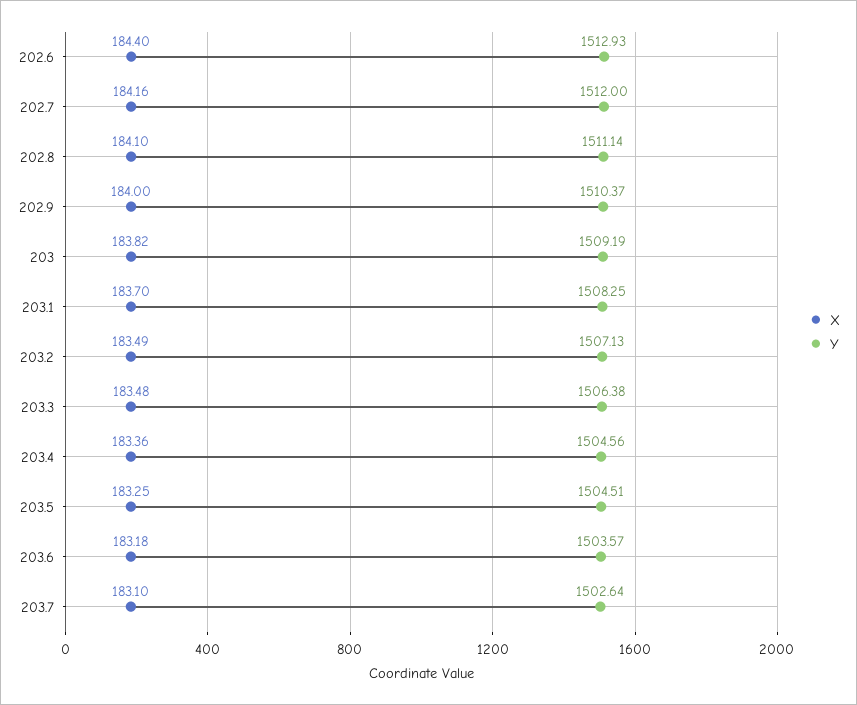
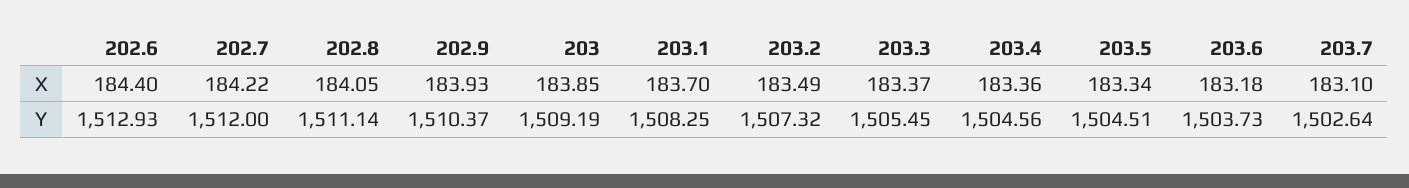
  {
    "X": {
      "202.6": 184.4,
-     "202.7": 184.16,
+     "202.7": 184.22,
-     "202.8": 184.1,
+     "202.8": 184.05,
-     "202.9": 184,
+     "202.9": 183.93,
-     "203": 183.82,
+     "203": 183.85,
      "203.1": 183.7,
      "203.2": 183.49,
-     "203.3": 183.48,
+     "203.3": 183.37,
      "203.4": 183.36,
-     "203.5": 183.25,
+     "203.5": 183.34,
      "203.6": 183.18,
      "203.7": 183.1
    },
    "Y": {
      "202.6": 1512.93,
      "202.7": 1512,
      "202.8": 1511.14,
      "202.9": 1510.37,
      "203": 1509.19,
      "203.1": 1508.25,
-     "203.2": 1507.13,
+     "203.2": 1507.32,
-     "203.3": 1506.38,
+     "203.3": 1505.45,
      "203.4": 1504.56,
      "203.5": 1504.51,
-     "203.6": 1503.57,
+     "203.6": 1503.73,
      "203.7": 1502.64
    }
  }

